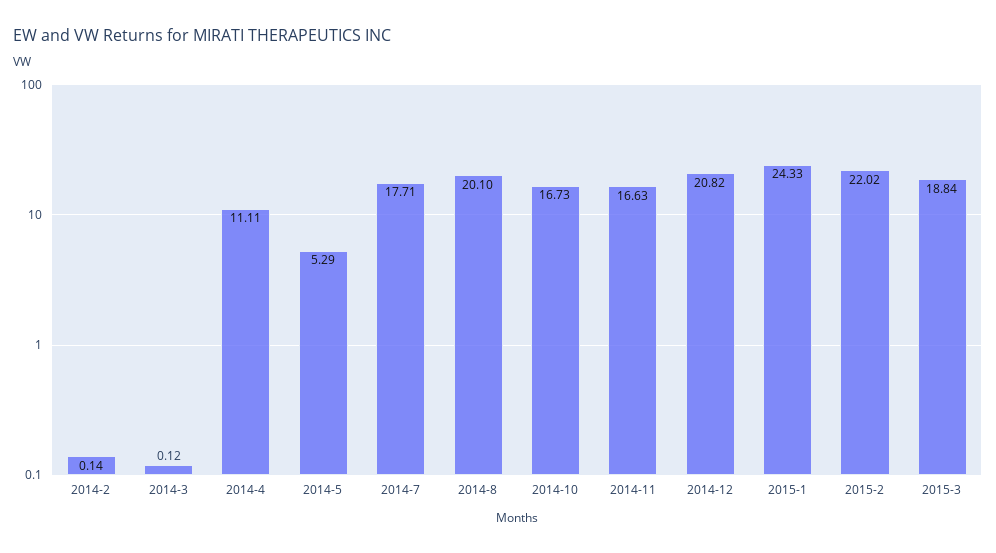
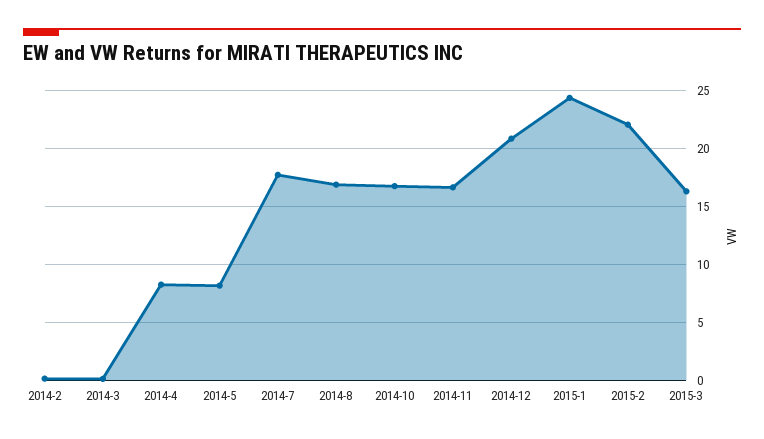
  {
    "2014-2": 0.14,
    "2014-3": 0.12,
-   "2014-4": 11.11,
+   "2014-4": 8,
-   "2014-5": 5.29,
+   "2014-5": 8,
    "2014-7": 17.71,
-   "2014-8": 20.1,
+   "2014-8": 17,
    "2014-10": 16.73,
    "2014-11": 16.63,
    "2014-12": 20.82,
    "2015-1": 24.33,
    "2015-2": 22.02,
-   "2015-3": 18.84
+   "2015-3": 16
  }

